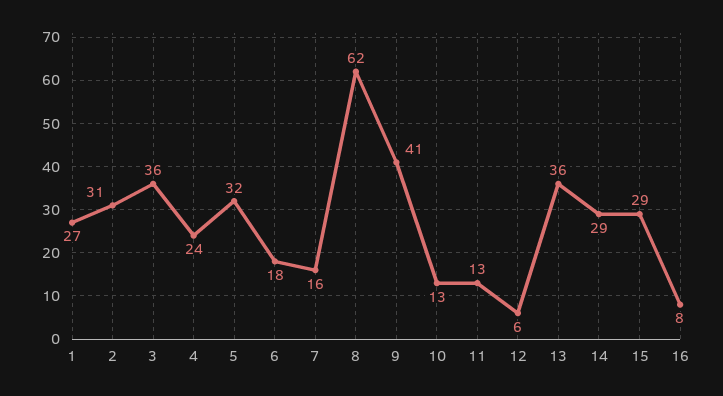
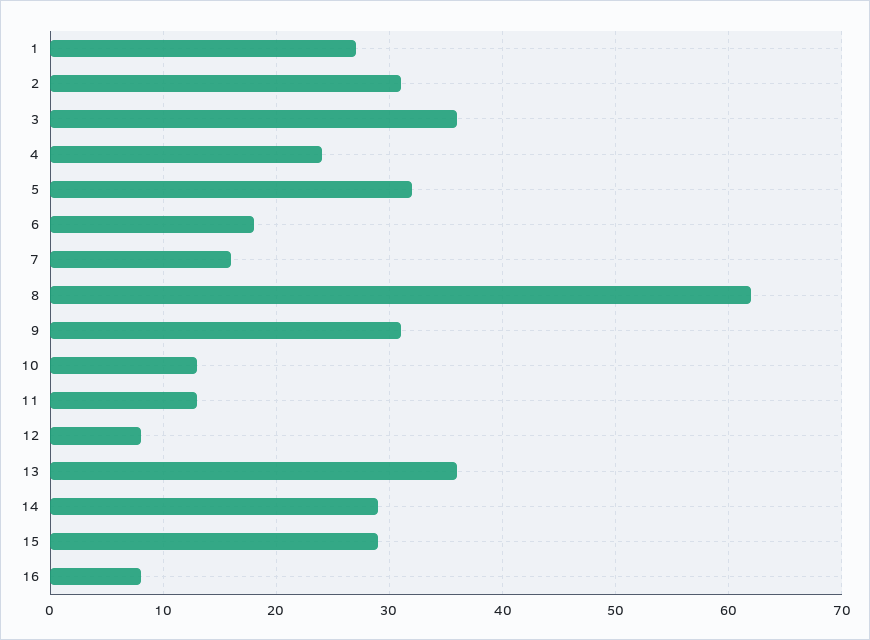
  {
    "1": 27,
    "2": 31,
    "3": 36,
    "4": 24,
    "5": 32,
    "6": 18,
    "7": 16,
    "8": 62,
-   "9": 41,
+   "9": 31,
    "10": 13,
    "11": 13,
-   "12": 6,
+   "12": 8,
    "13": 36,
    "14": 29,
    "15": 29,
    "16": 8
  }

